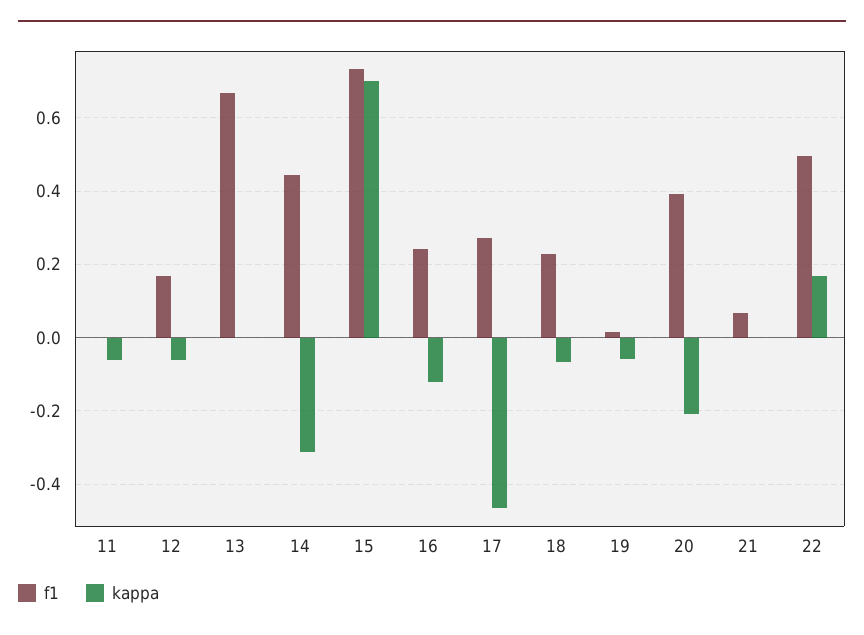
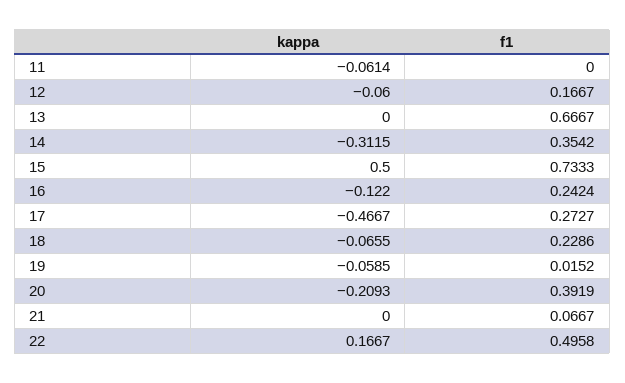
  {
    "f1": {
      "11": 0,
      "12": 0.1667,
      "13": 0.6667,
-     "14": 0.44,
+     "14": 0.3542,
      "15": 0.7333,
      "16": 0.2424,
      "17": 0.2727,
      "18": 0.2286,
      "19": 0.0152,
      "20": 0.3919,
      "21": 0.0667,
      "22": 0.4958
    },
    "kappa": {
      "11": -0.0614,
      "12": -0.06,
      "13": 0,
      "14": -0.3115,
-     "15": 0.7,
+     "15": 0.5,
      "16": -0.122,
      "17": -0.4667,
      "18": -0.0655,
      "19": -0.0585,
      "20": -0.2093,
      "21": 0,
      "22": 0.1667
    }
  }

